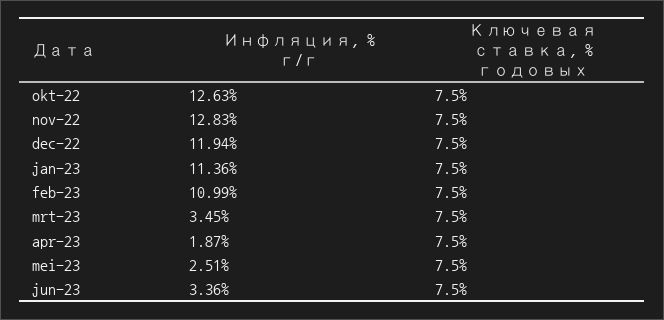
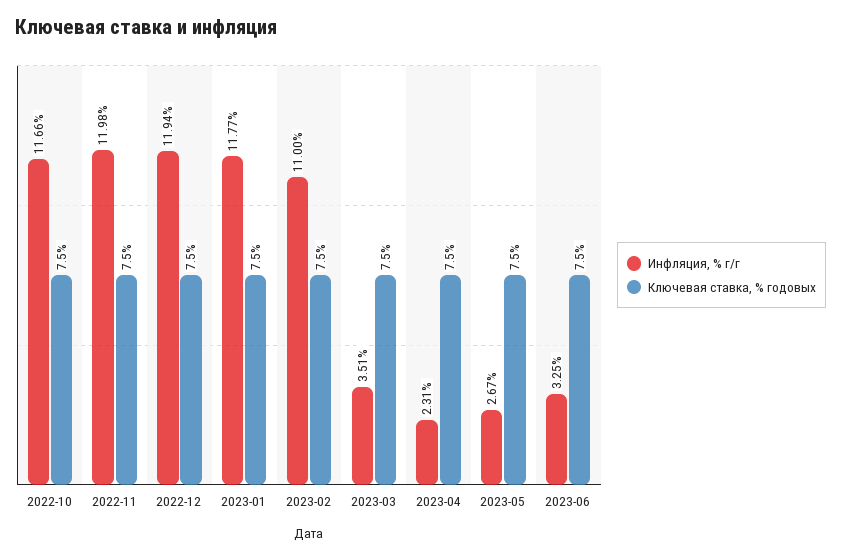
  {
    "Инфляция, % г/г": {
-     "okt-22": 12.63,
+     "okt-22": 11.66,
-     "nov-22": 12.83,
+     "nov-22": 11.98,
      "dec-22": 11.94,
-     "jan-23": 11.36,
+     "jan-23": 11.77,
-     "feb-23": 10.99,
+     "feb-23": 11,
-     "mrt-23": 3.45,
+     "mrt-23": 3.51,
-     "apr-23": 1.87,
+     "apr-23": 2.31,
-     "mei-23": 2.51,
+     "mei-23": 2.67,
-     "jun-23": 3.36
+     "jun-23": 3.25
    },
    "Ключевая ставка, % годовых": {
      "okt-22": 7.5,
      "nov-22": 7.5,
      "dec-22": 7.5,
      "jan-23": 7.5,
      "feb-23": 7.5,
      "mrt-23": 7.5,
      "apr-23": 7.5,
      "mei-23": 7.5,
      "jun-23": 7.5
    }
  }

